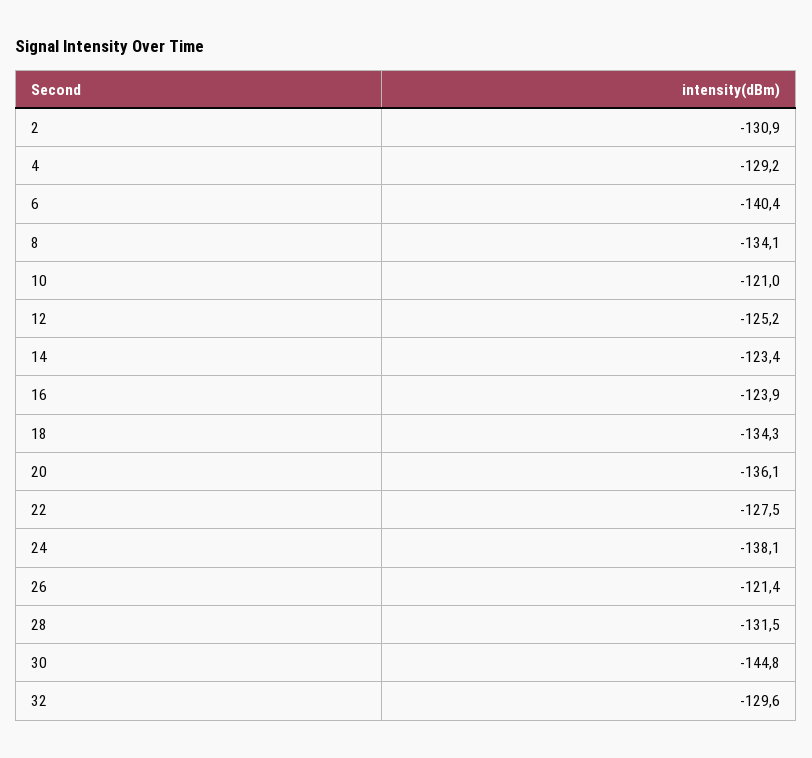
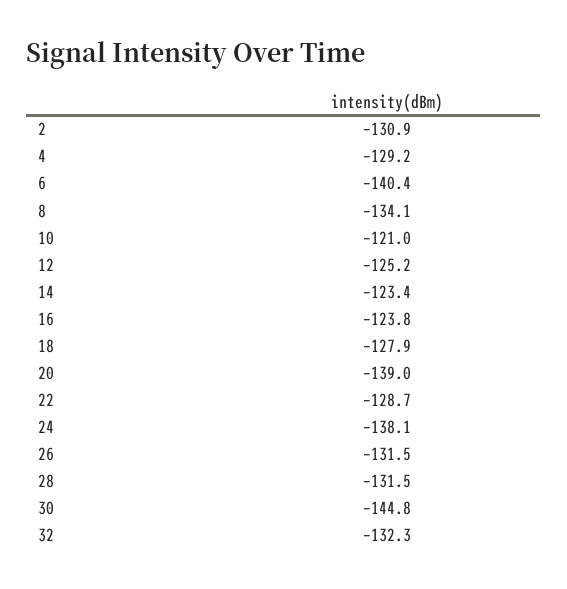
  {
    "2": -130.9,
    "4": -129.2,
    "6": -140.4,
    "8": -134.1,
    "10": -121,
    "12": -125.2,
    "14": -123.4,
-   "16": -123.9,
+   "16": -123.8,
-   "18": -134.3,
+   "18": -127.9,
-   "20": -136.1,
+   "20": -139,
-   "22": -127.5,
+   "22": -128.7,
    "24": -138.1,
-   "26": -121.4,
+   "26": -131.5,
    "28": -131.5,
    "30": -144.8,
-   "32": -129.6
+   "32": -132.3
  }

